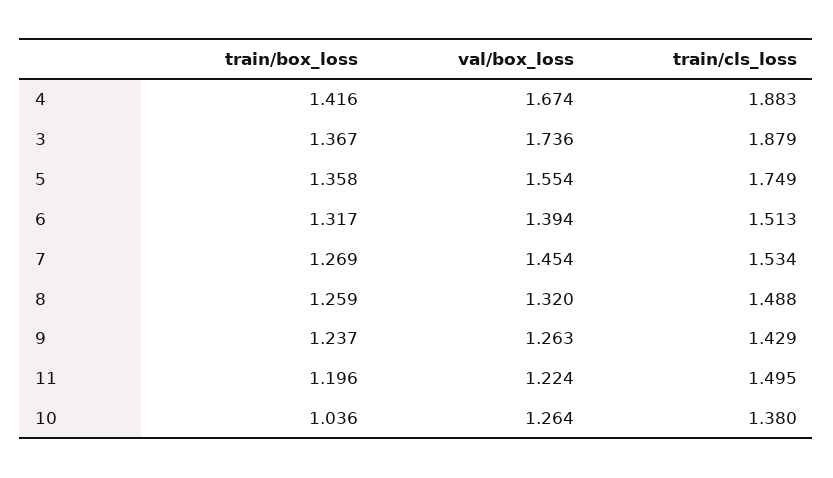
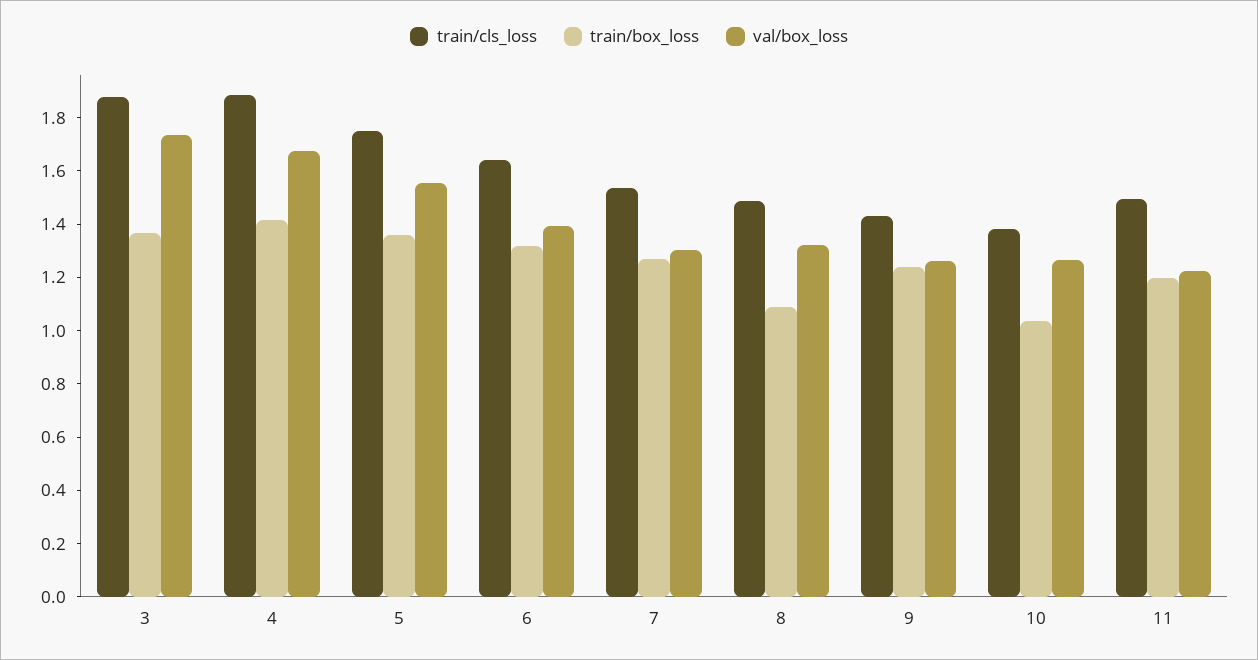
  {
    "train/box_loss": {
      "4": 1.416,
      "3": 1.367,
      "5": 1.358,
      "6": 1.317,
      "7": 1.269,
-     "8": 1.259,
+     "8": 1.1,
      "9": 1.237,
      "11": 1.196,
      "10": 1.036
    },
    "val/box_loss": {
      "4": 1.674,
      "3": 1.736,
      "5": 1.554,
      "6": 1.394,
-     "7": 1.454,
+     "7": 1.3,
      "8": 1.32,
      "9": 1.263,
      "11": 1.224,
      "10": 1.264
    },
    "train/cls_loss": {
      "4": 1.883,
      "3": 1.879,
      "5": 1.749,
-     "6": 1.513,
+     "6": 1.65,
      "7": 1.534,
      "8": 1.488,
      "9": 1.429,
      "11": 1.495,
      "10": 1.38
    }
  }

